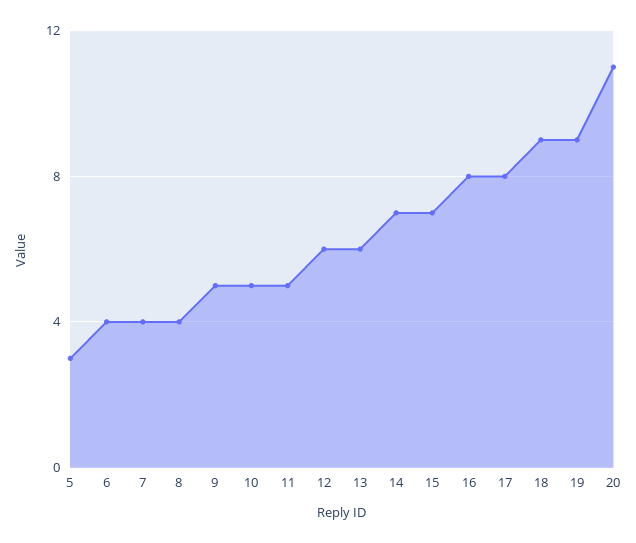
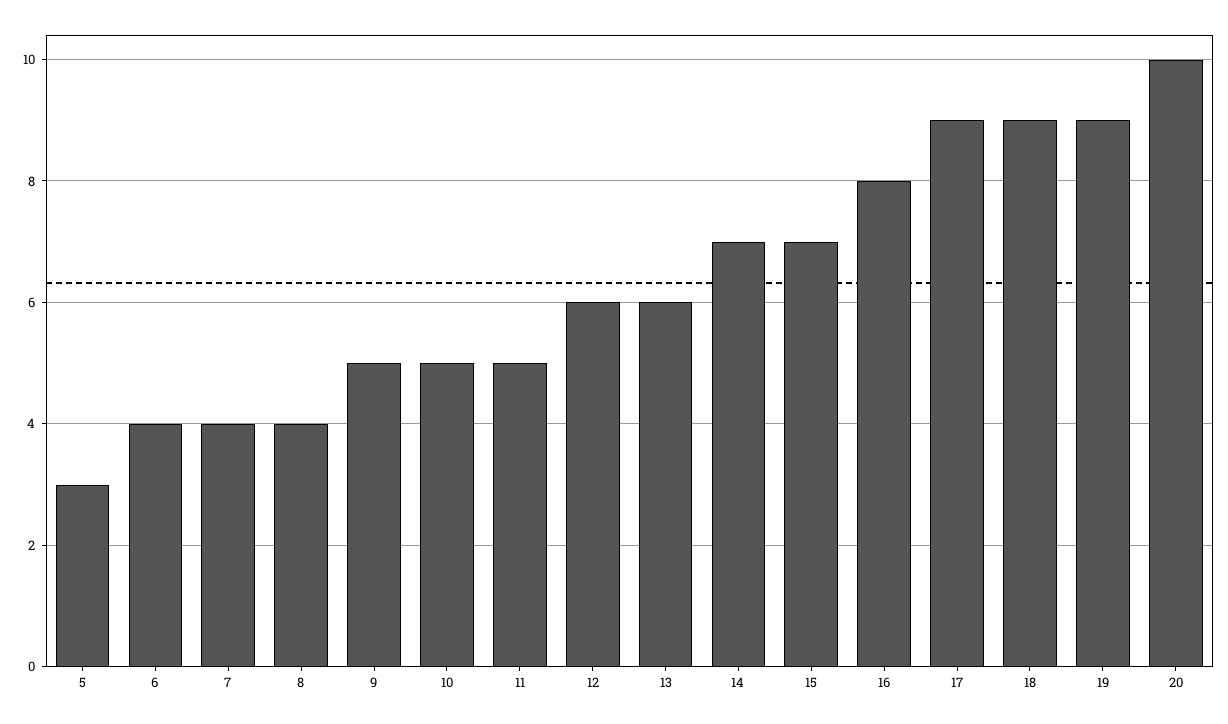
  {
    "5": 3,
    "6": 4,
    "7": 4,
    "8": 4,
    "9": 5,
    "10": 5,
    "11": 5,
    "12": 6,
    "13": 6,
    "14": 7,
    "15": 7,
    "16": 8,
-   "17": 8,
+   "17": 9,
    "18": 9,
    "19": 9,
-   "20": 11
+   "20": 10
  }

